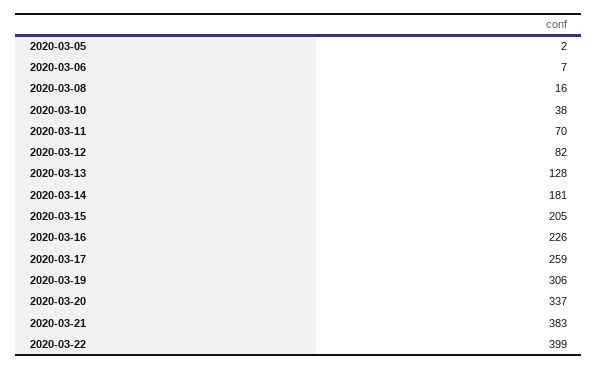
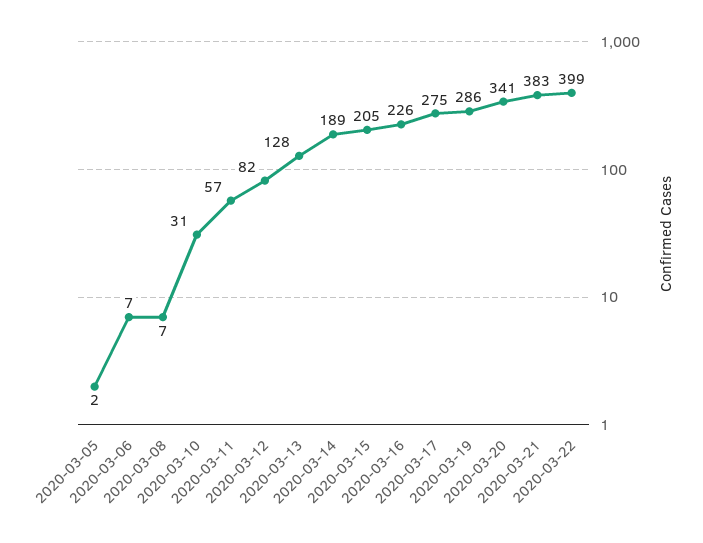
  {
    "2020-03-05": 2,
    "2020-03-06": 7,
-   "2020-03-08": 16,
+   "2020-03-08": 7,
-   "2020-03-10": 38,
+   "2020-03-10": 31,
-   "2020-03-11": 70,
+   "2020-03-11": 57,
    "2020-03-12": 82,
    "2020-03-13": 128,
-   "2020-03-14": 181,
+   "2020-03-14": 189,
    "2020-03-15": 205,
    "2020-03-16": 226,
-   "2020-03-17": 259,
+   "2020-03-17": 275,
-   "2020-03-19": 306,
+   "2020-03-19": 286,
-   "2020-03-20": 337,
+   "2020-03-20": 341,
    "2020-03-21": 383,
    "2020-03-22": 399
  }

